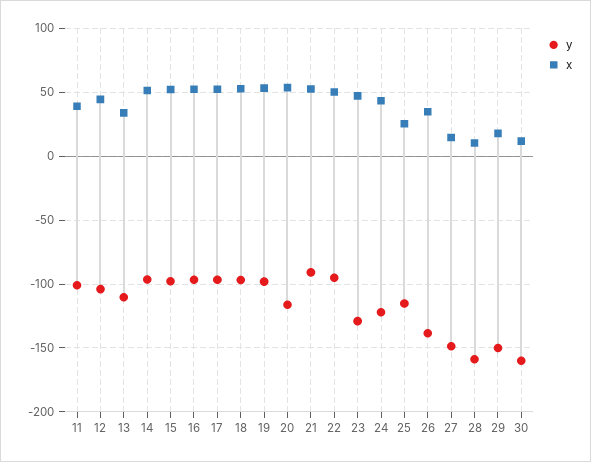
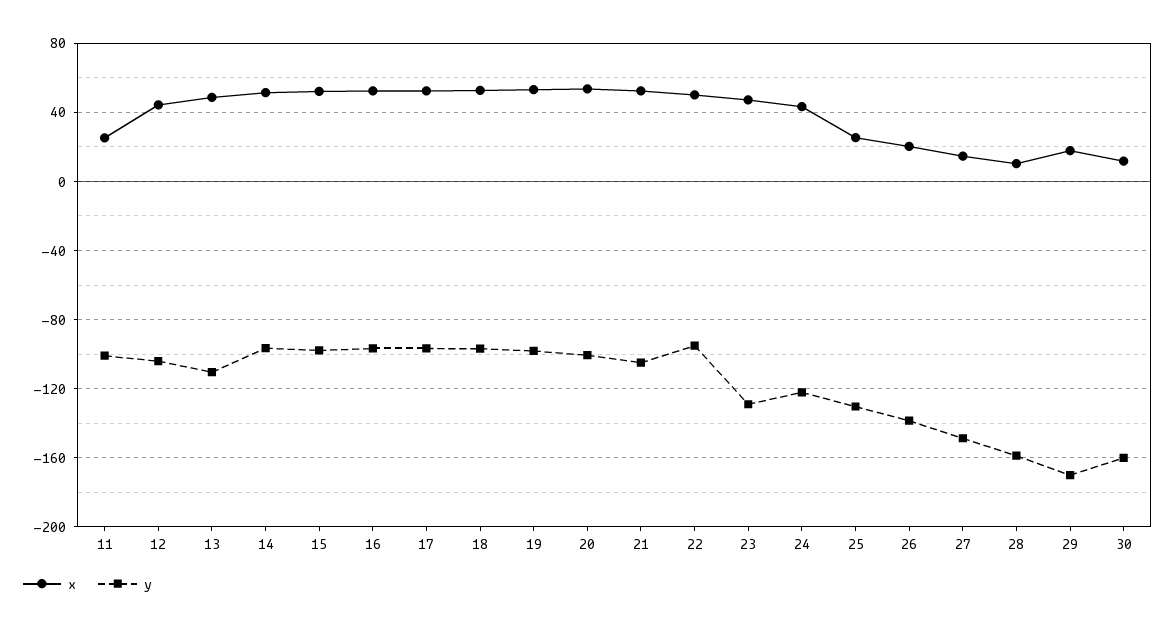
  {
    "y": {
      "11": -100,
      "12": -105,
      "13": -110,
      "14": -95,
      "15": -100,
      "16": -95,
      "17": -95,
      "18": -95,
      "19": -100,
-     "20": -115,
+     "20": -100,
-     "21": -90,
+     "21": -105,
      "22": -95,
      "23": -130,
      "24": -120,
-     "25": -115,
+     "25": -130,
      "26": -140,
      "27": -150,
      "28": -160,
-     "29": -150,
+     "29": -170,
      "30": -160
    },
    "x": {
-     "11": 40,
+     "11": 25,
      "12": 45,
-     "13": 35,
+     "13": 50,
      "14": 50,
      "15": 50,
      "16": 50,
      "17": 50,
      "18": 55,
      "19": 55,
      "20": 55,
      "21": 55,
      "22": 50,
      "23": 45,
      "24": 45,
      "25": 25,
-     "26": 35,
+     "26": 20,
      "27": 15,
      "28": 10,
      "29": 20,
      "30": 10
    }
  }

